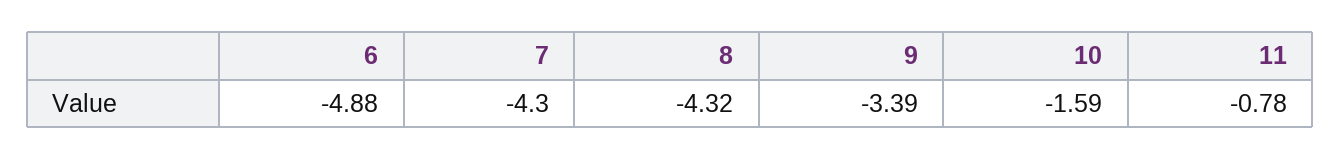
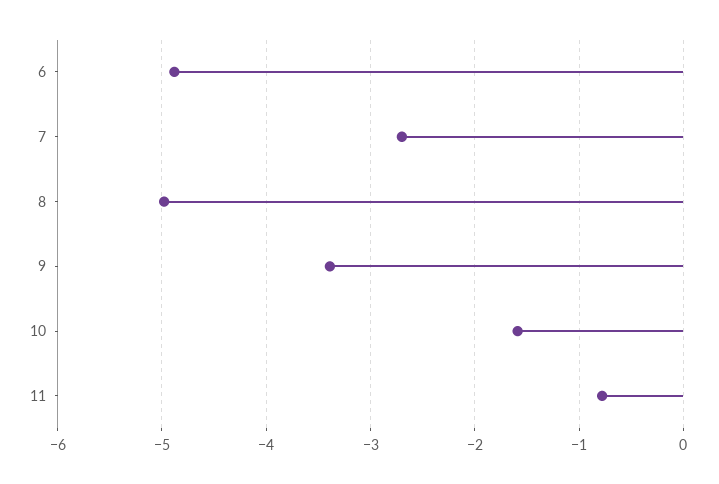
  {
    "6": -4.88,
-   "7": -4.3,
+   "7": -2.7,
-   "8": -4.32,
+   "8": -5,
    "9": -3.39,
    "10": -1.59,
    "11": -0.78
  }

